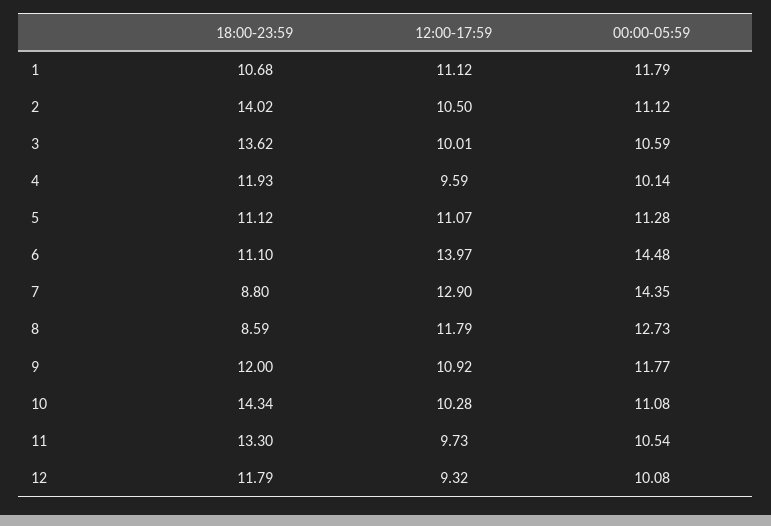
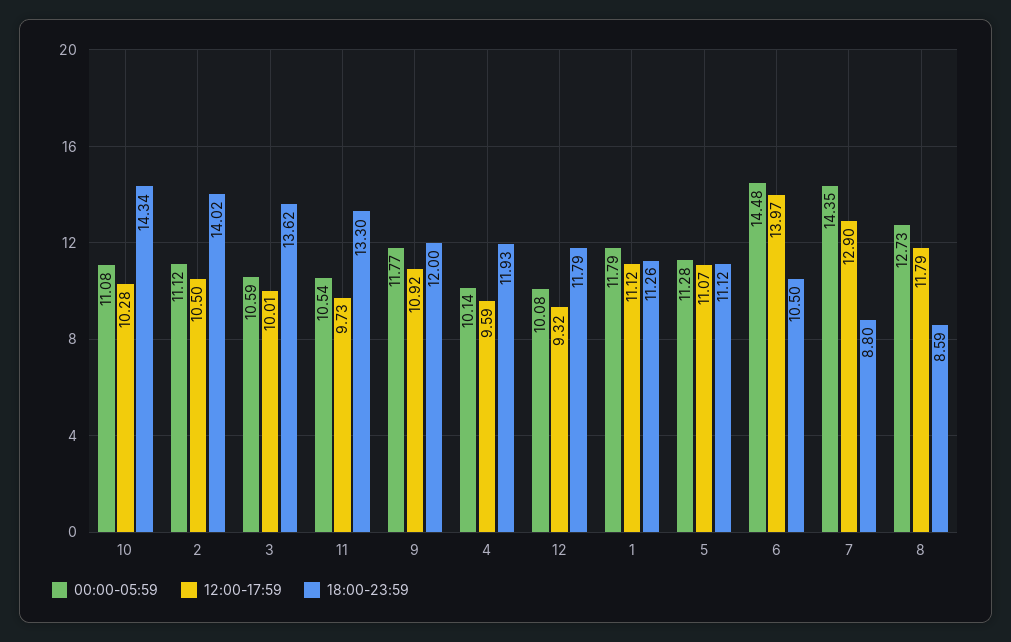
  {
    "18:00-23:59": {
-     "1": 10.68,
+     "1": 11.26,
      "2": 14.02,
      "3": 13.62,
      "4": 11.93,
      "5": 11.12,
-     "6": 11.1,
+     "6": 10.5,
      "7": 8.8,
      "8": 8.59,
      "9": 12,
      "10": 14.34,
      "11": 13.3,
      "12": 11.79
    },
    "12:00-17:59": {
      "1": 11.12,
      "2": 10.5,
      "3": 10.01,
      "4": 9.59,
      "5": 11.07,
      "6": 13.97,
      "7": 12.9,
      "8": 11.79,
      "9": 10.92,
      "10": 10.28,
      "11": 9.73,
      "12": 9.32
    },
    "00:00-05:59": {
      "1": 11.79,
      "2": 11.12,
      "3": 10.59,
      "4": 10.14,
      "5": 11.28,
      "6": 14.48,
      "7": 14.35,
      "8": 12.73,
      "9": 11.77,
      "10": 11.08,
      "11": 10.54,
      "12": 10.08
    }
  }

